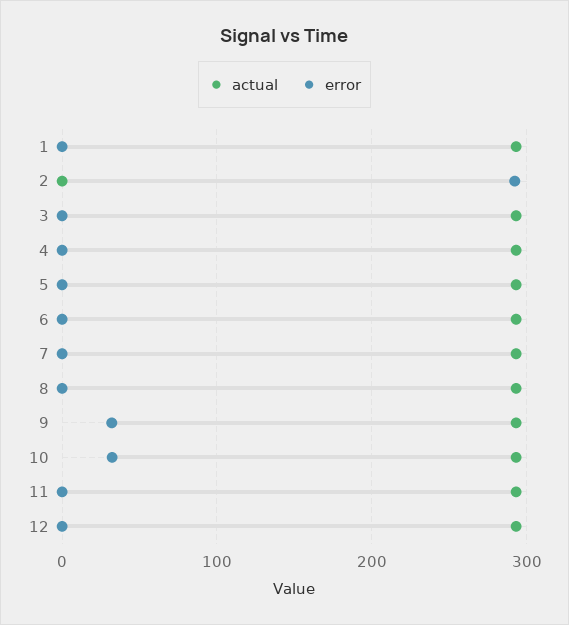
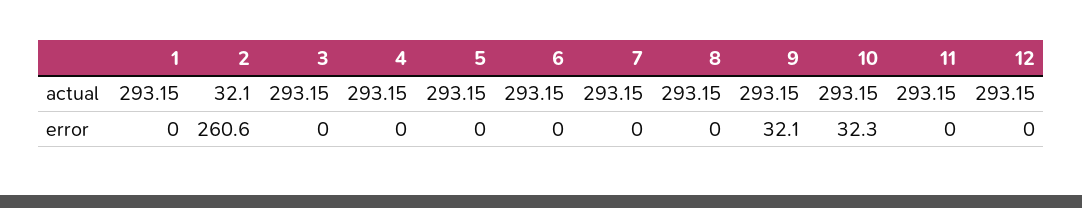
  {
    "actual": {
      "1": 293.15,
-     "2": 0,
+     "2": 32.1,
      "3": 293.15,
      "4": 293.15,
      "5": 293.15,
      "6": 293.15,
      "7": 293.15,
      "8": 293.15,
      "9": 293.15,
      "10": 293.15,
      "11": 293.15,
      "12": 293.15
    },
    "error": {
      "1": 0,
-     "2": 290,
+     "2": 260.6,
      "3": 0,
      "4": 0,
      "5": 0,
      "6": 0,
      "7": 0,
      "8": 0,
      "9": 32.1,
      "10": 32.3,
      "11": 0,
      "12": 0
    }
  }

